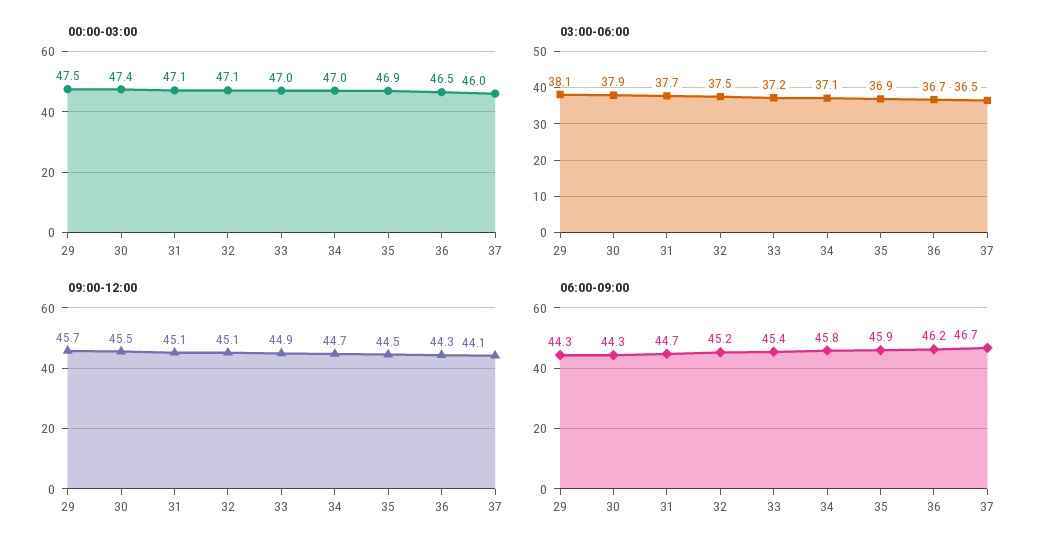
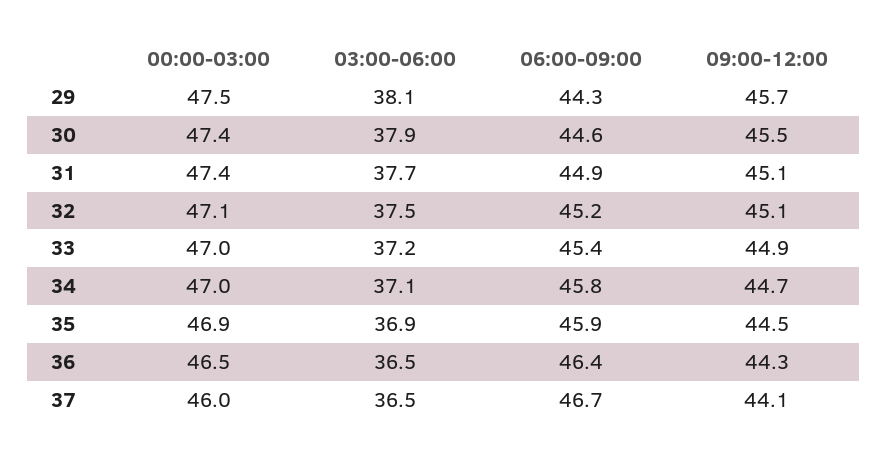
  {
    "00:00-03:00": {
      "29": 47.5,
      "30": 47.4,
-     "31": 47.1,
+     "31": 47.4,
      "32": 47.1,
      "33": 47,
      "34": 47,
      "35": 46.9,
      "36": 46.5,
      "37": 46
    },
    "03:00-06:00": {
      "29": 38.1,
      "30": 37.9,
      "31": 37.7,
      "32": 37.5,
      "33": 37.2,
      "34": 37.1,
      "35": 36.9,
-     "36": 36.7,
+     "36": 36.5,
      "37": 36.5
    },
    "09:00-12:00": {
      "29": 45.7,
      "30": 45.5,
      "31": 45.1,
      "32": 45.1,
      "33": 44.9,
      "34": 44.7,
      "35": 44.5,
      "36": 44.3,
      "37": 44.1
    },
    "06:00-09:00": {
      "29": 44.3,
-     "30": 44.3,
+     "30": 44.6,
-     "31": 44.7,
+     "31": 44.9,
      "32": 45.2,
      "33": 45.4,
      "34": 45.8,
      "35": 45.9,
-     "36": 46.2,
+     "36": 46.4,
      "37": 46.7
    }
  }

